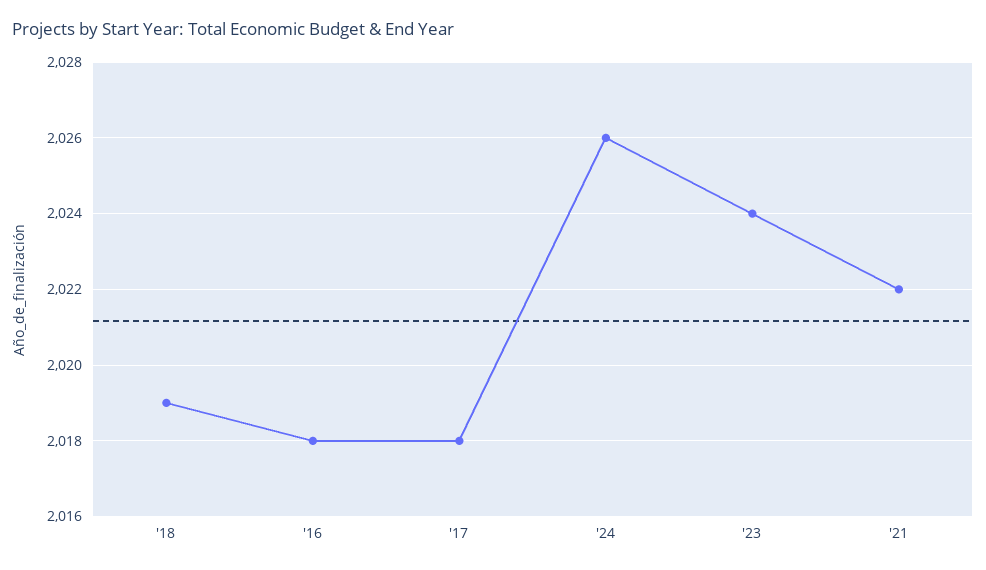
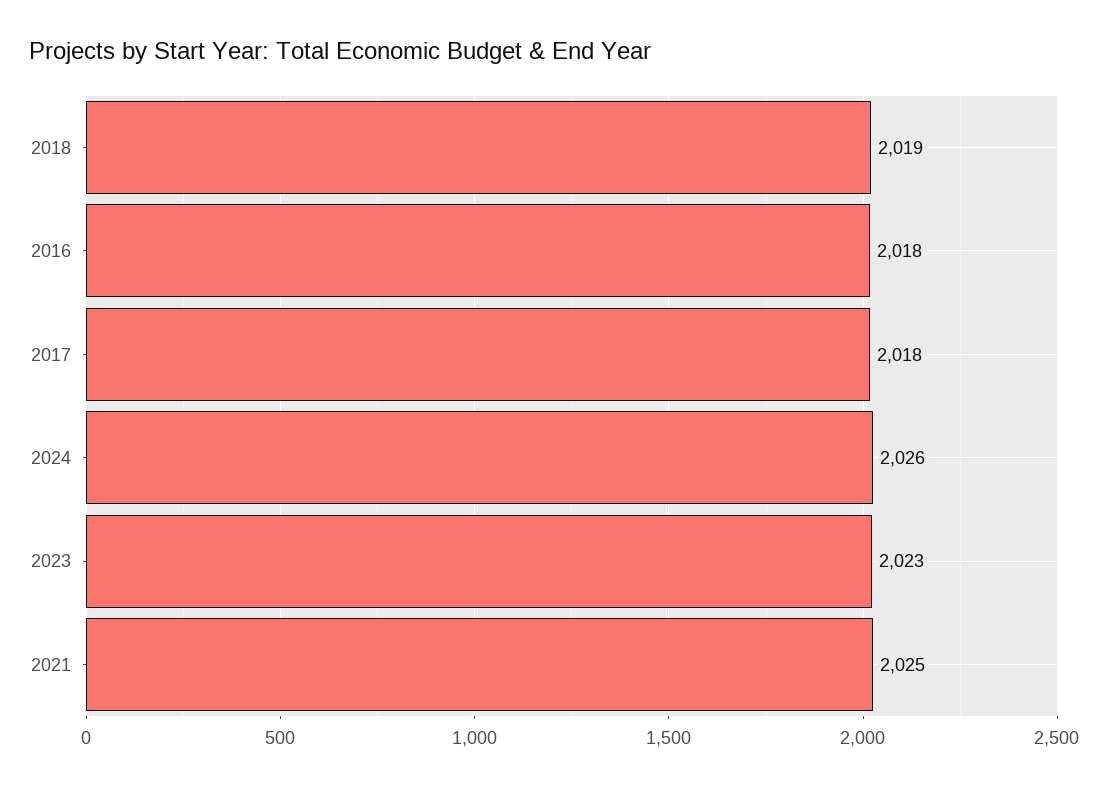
  {
    "'18": 2019,
    "'16": 2018,
    "'17": 2018,
    "'24": 2026,
-   "'23": 2024,
+   "'23": 2023,
-   "'21": 2022
+   "'21": 2025
  }

